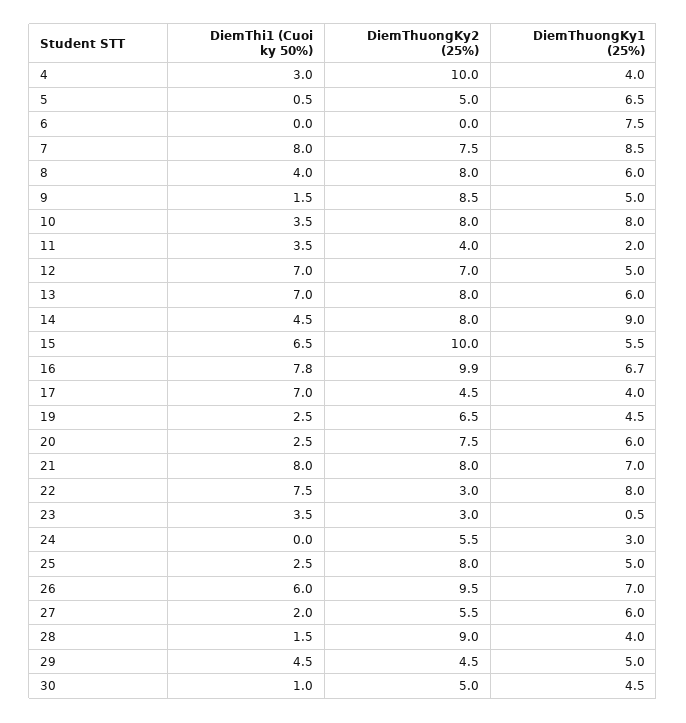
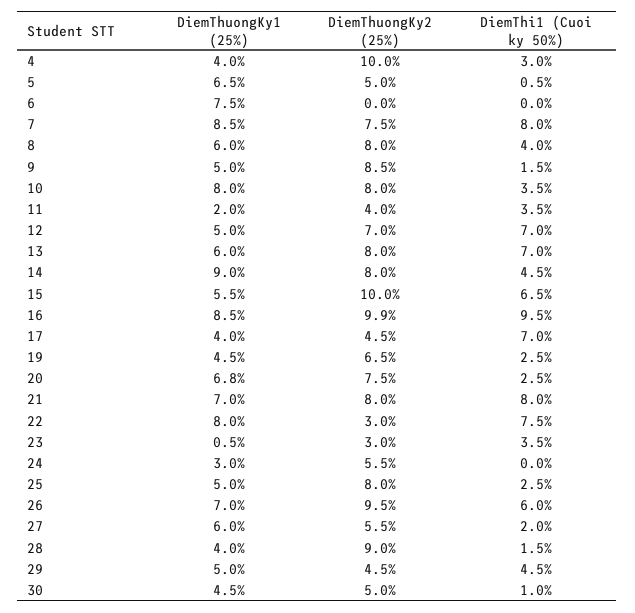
  {
    "DiemThi1 (Cuoi ky 50%)": {
      "4": 3,
      "5": 0.5,
      "6": 0,
      "7": 8,
      "8": 4,
      "9": 1.5,
      "10": 3.5,
      "11": 3.5,
      "12": 7,
      "13": 7,
      "14": 4.5,
      "15": 6.5,
-     "16": 7.8,
+     "16": 9.5,
      "17": 7,
      "19": 2.5,
      "20": 2.5,
      "21": 8,
      "22": 7.5,
      "23": 3.5,
      "24": 0,
      "25": 2.5,
      "26": 6,
      "27": 2,
      "28": 1.5,
      "29": 4.5,
      "30": 1
    },
    "DiemThuongKy2 (25%)": {
      "4": 10,
      "5": 5,
      "6": 0,
      "7": 7.5,
      "8": 8,
      "9": 8.5,
      "10": 8,
      "11": 4,
      "12": 7,
      "13": 8,
      "14": 8,
      "15": 10,
      "16": 9.9,
      "17": 4.5,
      "19": 6.5,
      "20": 7.5,
      "21": 8,
      "22": 3,
      "23": 3,
      "24": 5.5,
      "25": 8,
      "26": 9.5,
      "27": 5.5,
      "28": 9,
      "29": 4.5,
      "30": 5
    },
    "DiemThuongKy1 (25%)": {
      "4": 4,
      "5": 6.5,
      "6": 7.5,
      "7": 8.5,
      "8": 6,
      "9": 5,
      "10": 8,
      "11": 2,
      "12": 5,
      "13": 6,
      "14": 9,
      "15": 5.5,
-     "16": 6.7,
+     "16": 8.5,
      "17": 4,
      "19": 4.5,
-     "20": 6,
+     "20": 6.8,
      "21": 7,
      "22": 8,
      "23": 0.5,
      "24": 3,
      "25": 5,
      "26": 7,
      "27": 6,
      "28": 4,
      "29": 5,
      "30": 4.5
    }
  }

